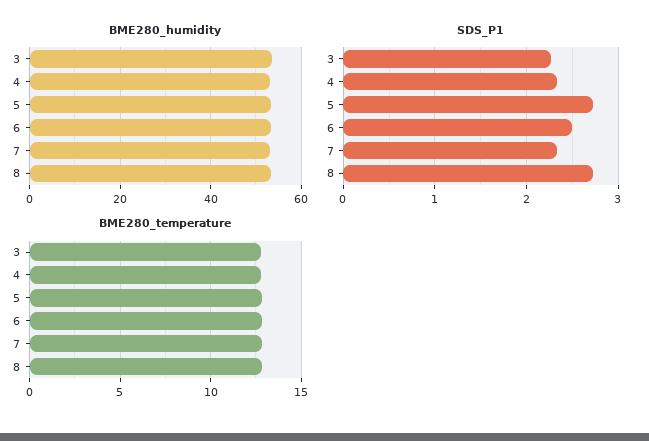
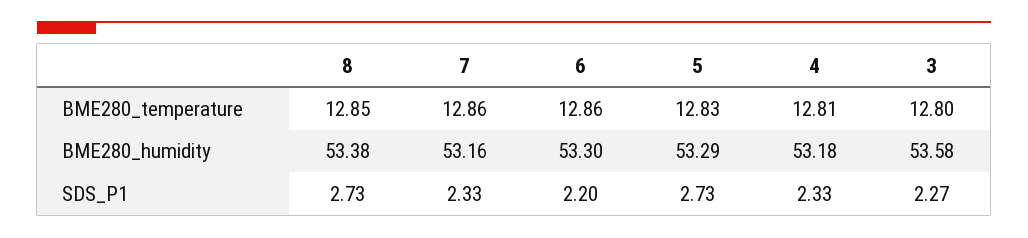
  {
    "BME280_humidity": {
      "3": 53.58,
      "4": 53.18,
      "5": 53.29,
      "6": 53.3,
      "7": 53.16,
      "8": 53.38
    },
    "SDS_P1": {
      "3": 2.27,
      "4": 2.33,
      "5": 2.73,
-     "6": 2.5,
+     "6": 2.2,
      "7": 2.33,
      "8": 2.73
    },
    "BME280_temperature": {
      "3": 12.8,
      "4": 12.81,
      "5": 12.83,
      "6": 12.86,
      "7": 12.86,
      "8": 12.85
    }
  }

